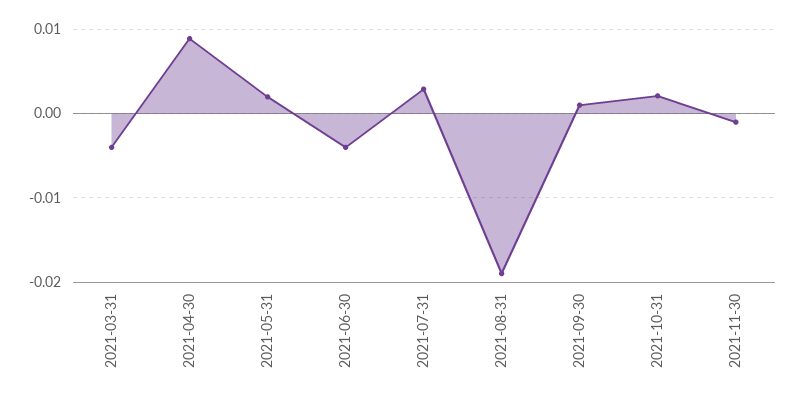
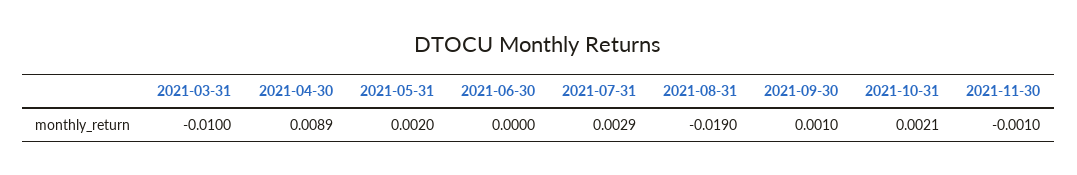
  {
-   "2021-03-31": -0.004,
+   "2021-03-31": -0.01,
    "2021-04-30": 0.0089,
    "2021-05-31": 0.002,
-   "2021-06-30": -0.004,
+   "2021-06-30": 0,
    "2021-07-31": 0.0029,
    "2021-08-31": -0.019,
    "2021-09-30": 0.001,
    "2021-10-31": 0.0021,
    "2021-11-30": -0.001
  }

